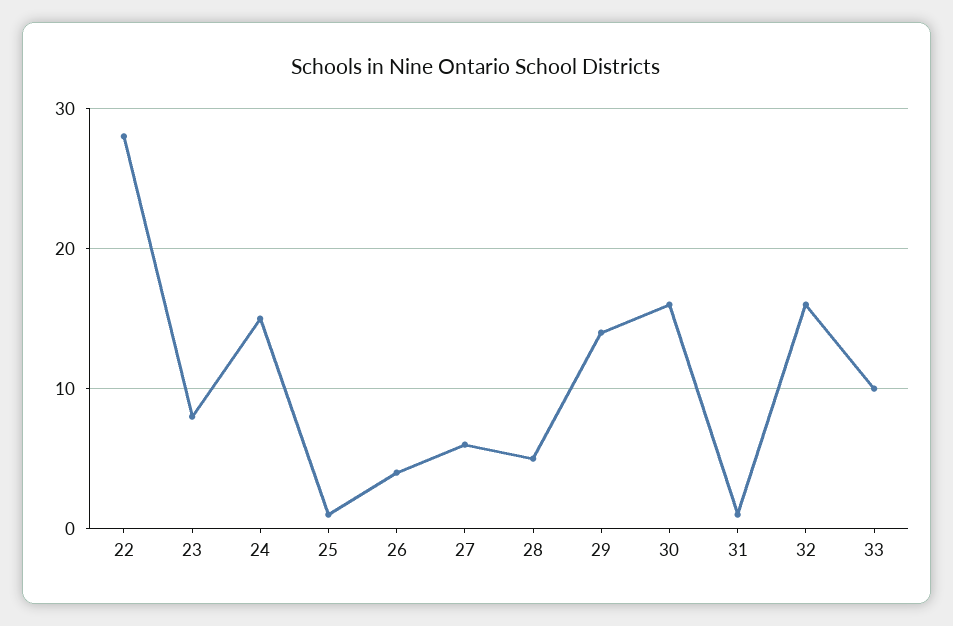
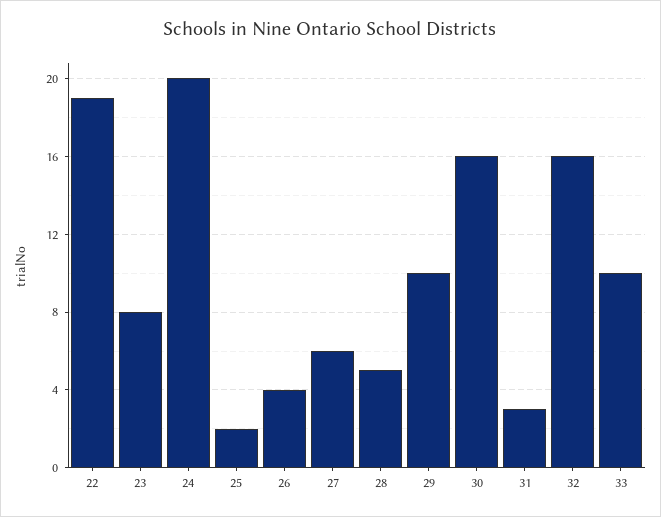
  {
-   "22": 28,
+   "22": 19,
    "23": 8,
-   "24": 15,
+   "24": 20,
-   "25": 1,
+   "25": 2,
    "26": 4,
    "27": 6,
    "28": 5,
-   "29": 14,
+   "29": 10,
    "30": 16,
-   "31": 1,
+   "31": 3,
    "32": 16,
    "33": 10
  }

